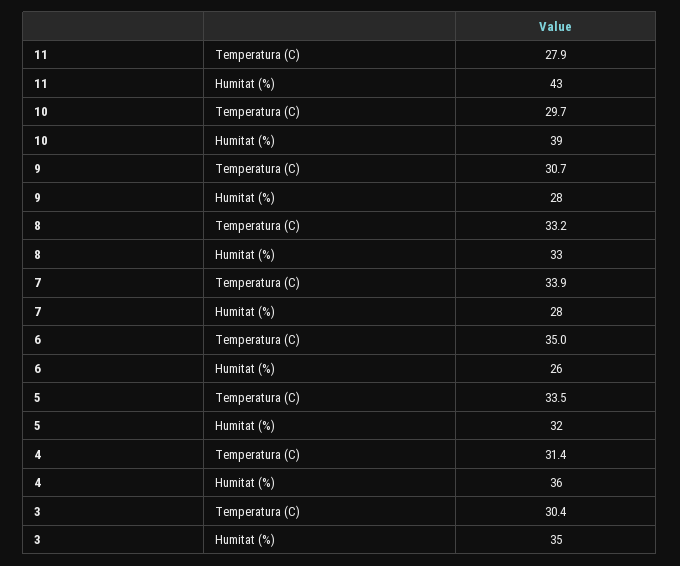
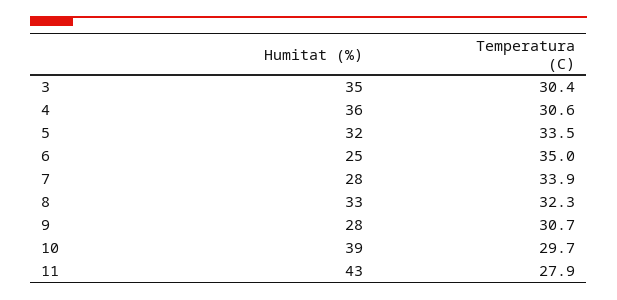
  {
    "11": {
      "Temperatura (C)": 27.9,
      "Humitat (%)": 43
    },
    "10": {
      "Temperatura (C)": 29.7,
      "Humitat (%)": 39
    },
    "9": {
      "Temperatura (C)": 30.7,
      "Humitat (%)": 28
    },
    "8": {
-     "Temperatura (C)": 33.2,
+     "Temperatura (C)": 32.3,
      "Humitat (%)": 33
    },
    "7": {
      "Temperatura (C)": 33.9,
      "Humitat (%)": 28
    },
    "6": {
      "Temperatura (C)": 35,
-     "Humitat (%)": 26
+     "Humitat (%)": 25
    },
    "5": {
      "Temperatura (C)": 33.5,
      "Humitat (%)": 32
    },
    "4": {
-     "Temperatura (C)": 31.4,
+     "Temperatura (C)": 30.6,
      "Humitat (%)": 36
    },
    "3": {
      "Temperatura (C)": 30.4,
      "Humitat (%)": 35
    }
  }

